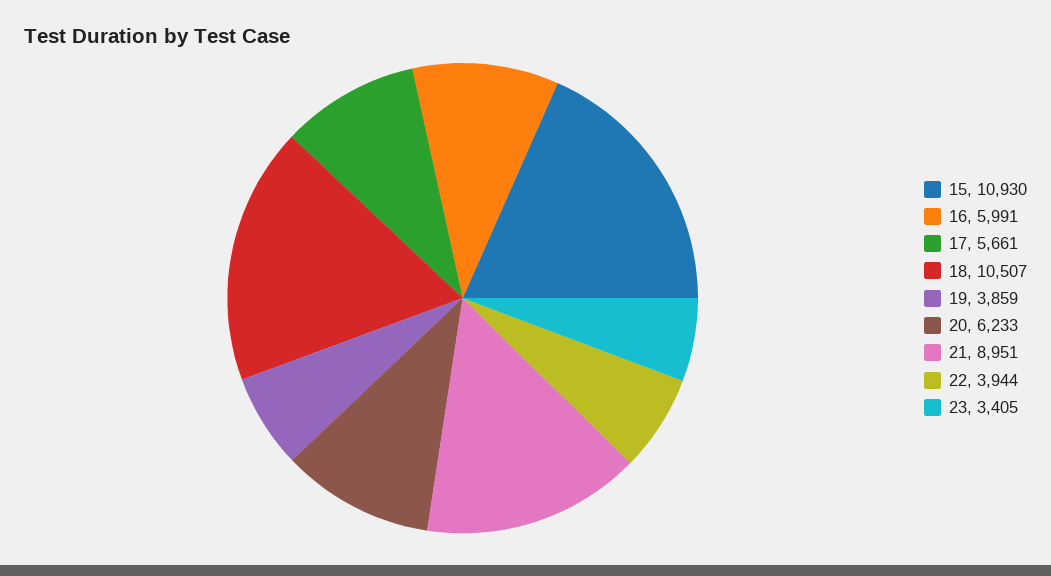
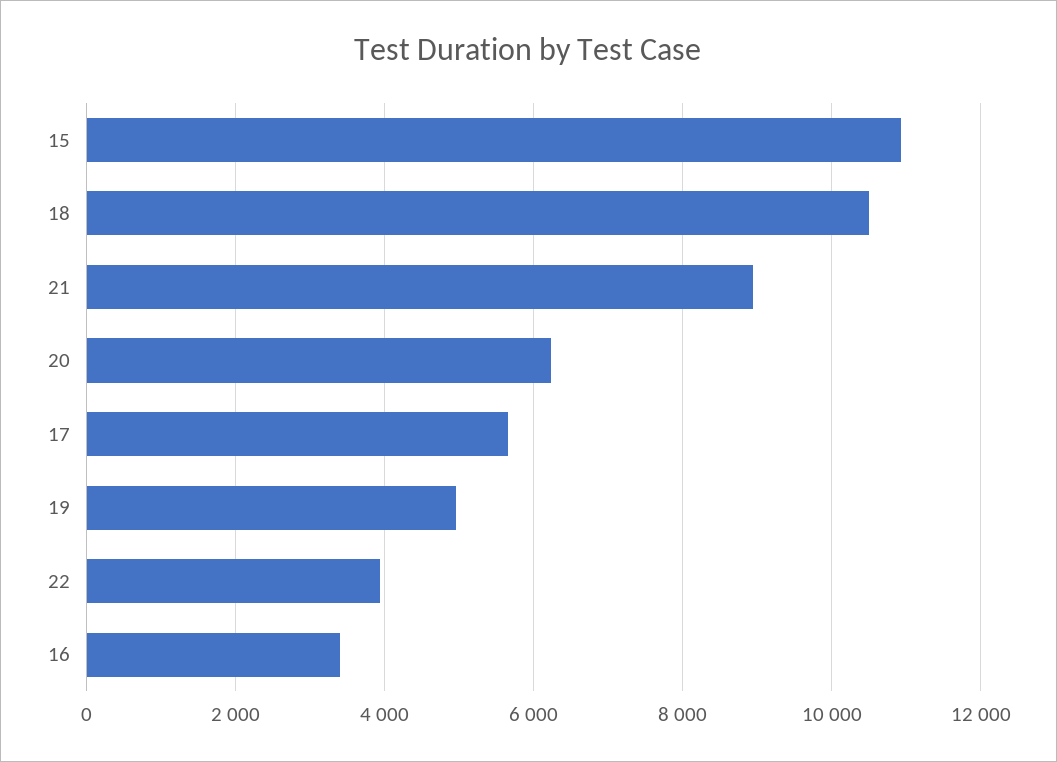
  {
    "15": 10930,
-   "16": 5991,
+   "16": 3400,
    "17": 5661,
    "18": 10507,
-   "19": 3859,
+   "19": 5000,
    "20": 6233,
    "21": 8951,
-   "22": 3944,
+   "22": 3944
-   "23": 3405
  }

